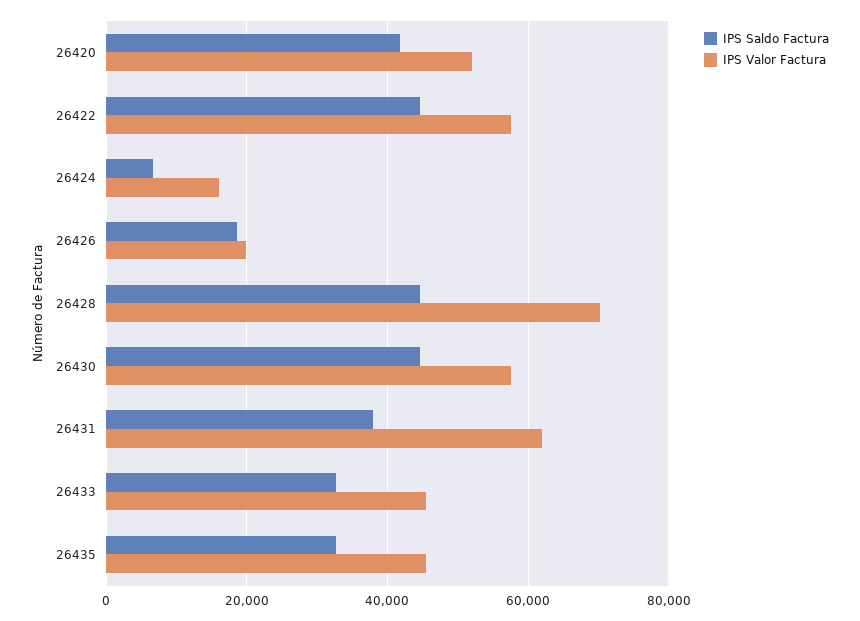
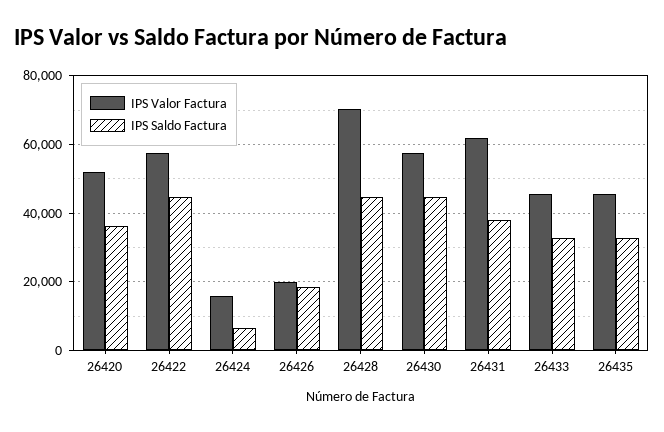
  {
    "IPS Saldo Factura": {
-     "26420": 42000,
+     "26420": 36000,
      "26422": 44000,
      "26424": 6000,
      "26426": 18000,
      "26428": 44000,
      "26430": 44000,
      "26431": 38000,
      "26433": 32000,
      "26435": 32000
    },
    "IPS Valor Factura": {
      "26420": 52000,
      "26422": 58000,
      "26424": 16000,
      "26426": 20000,
      "26428": 70000,
      "26430": 58000,
      "26431": 62000,
      "26433": 46000,
      "26435": 46000
    }
  }

